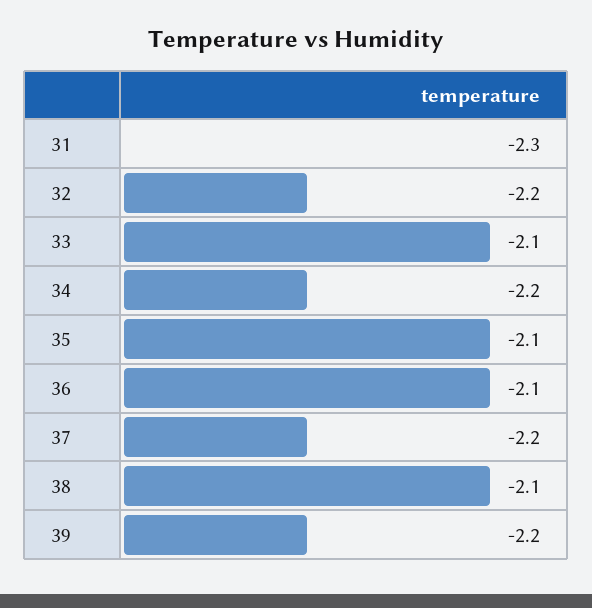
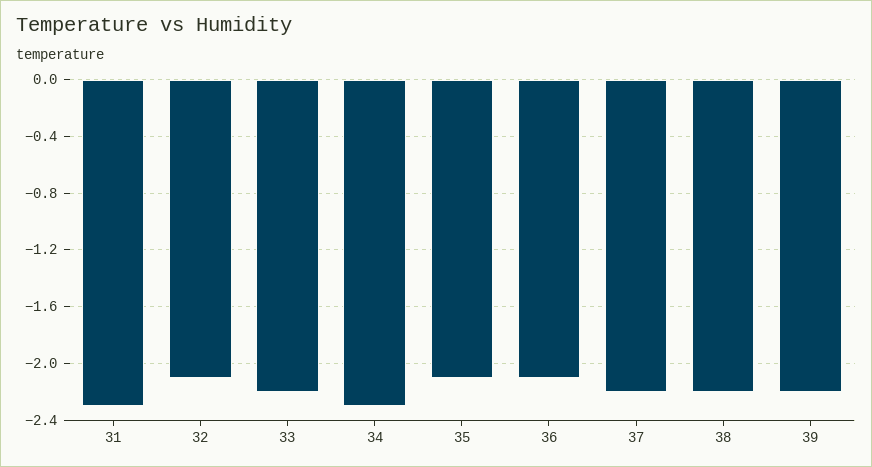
  {
    "31": -2.3,
-   "32": -2.2,
+   "32": -2.1,
-   "33": -2.1,
+   "33": -2.2,
-   "34": -2.2,
+   "34": -2.3,
    "35": -2.1,
    "36": -2.1,
    "37": -2.2,
-   "38": -2.1,
+   "38": -2.2,
    "39": -2.2
  }

